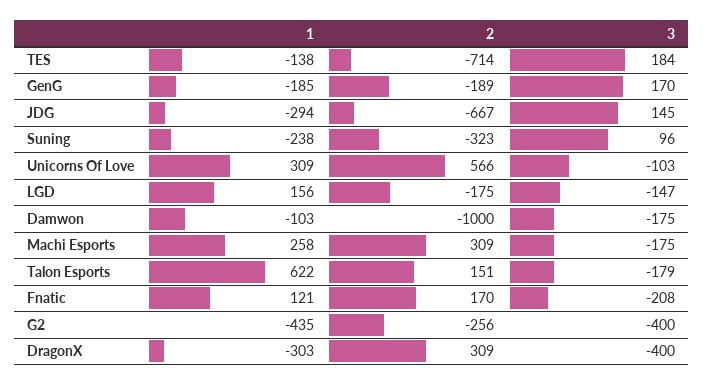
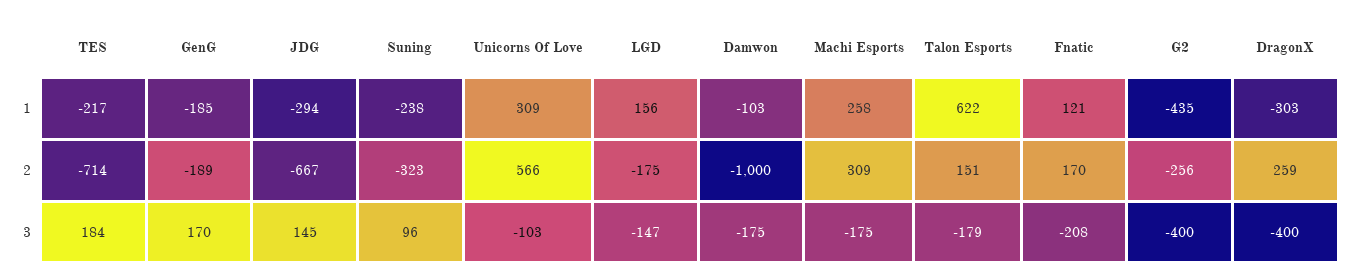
  {
    "1": {
-     "TES": -138,
+     "TES": -217,
      "GenG": -185,
      "JDG": -294,
      "Suning": -238,
      "Unicorns Of Love": 309,
      "LGD": 156,
      "Damwon": -103,
      "Machi Esports": 258,
      "Talon Esports": 622,
      "Fnatic": 121,
      "G2": -435,
      "DragonX": -303
    },
    "2": {
      "TES": -714,
      "GenG": -189,
      "JDG": -667,
      "Suning": -323,
      "Unicorns Of Love": 566,
      "LGD": -175,
      "Damwon": -1000,
      "Machi Esports": 309,
      "Talon Esports": 151,
      "Fnatic": 170,
      "G2": -256,
-     "DragonX": 309
+     "DragonX": 259
    },
    "3": {
      "TES": 184,
      "GenG": 170,
      "JDG": 145,
      "Suning": 96,
      "Unicorns Of Love": -103,
      "LGD": -147,
      "Damwon": -175,
      "Machi Esports": -175,
      "Talon Esports": -179,
      "Fnatic": -208,
      "G2": -400,
      "DragonX": -400
    }
  }

